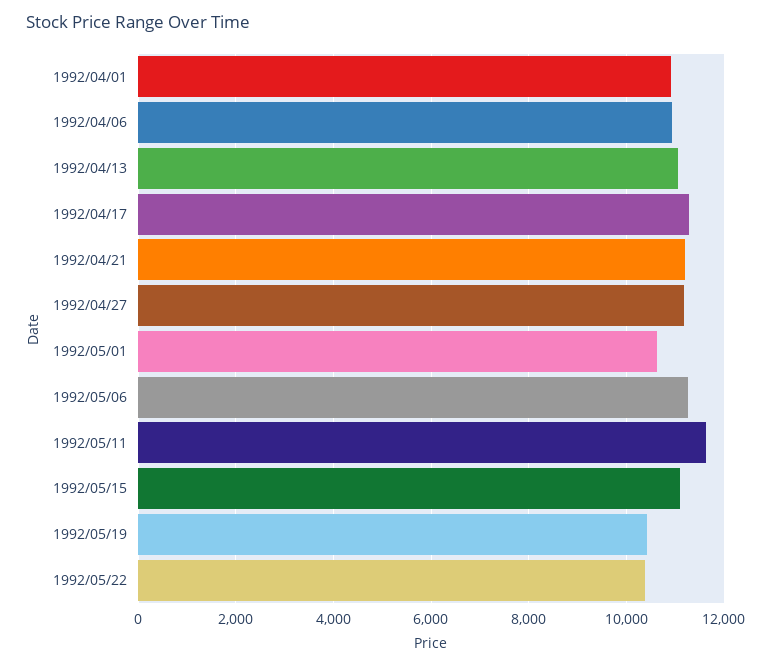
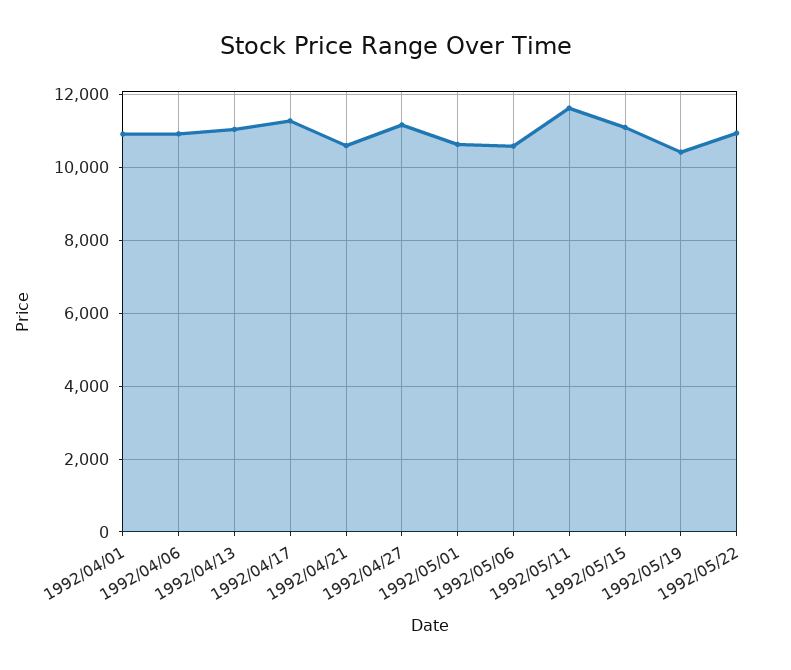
  {
    "1992/04/01": 11000,
    "1992/04/06": 11000,
    "1992/04/13": 11000,
    "1992/04/17": 11200,
-   "1992/04/21": 11200,
+   "1992/04/21": 10600,
    "1992/04/27": 11200,
    "1992/05/01": 10600,
-   "1992/05/06": 11200,
+   "1992/05/06": 10600,
    "1992/05/11": 11600,
    "1992/05/15": 11200,
    "1992/05/19": 10400,
-   "1992/05/22": 10400
+   "1992/05/22": 11000
  }

